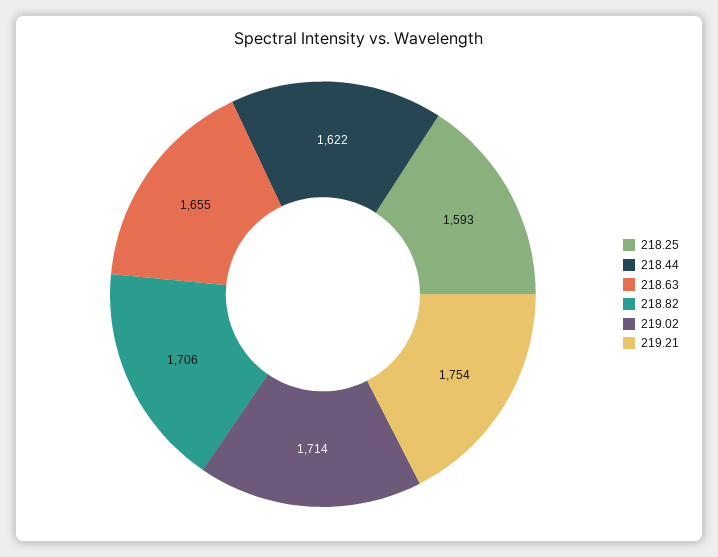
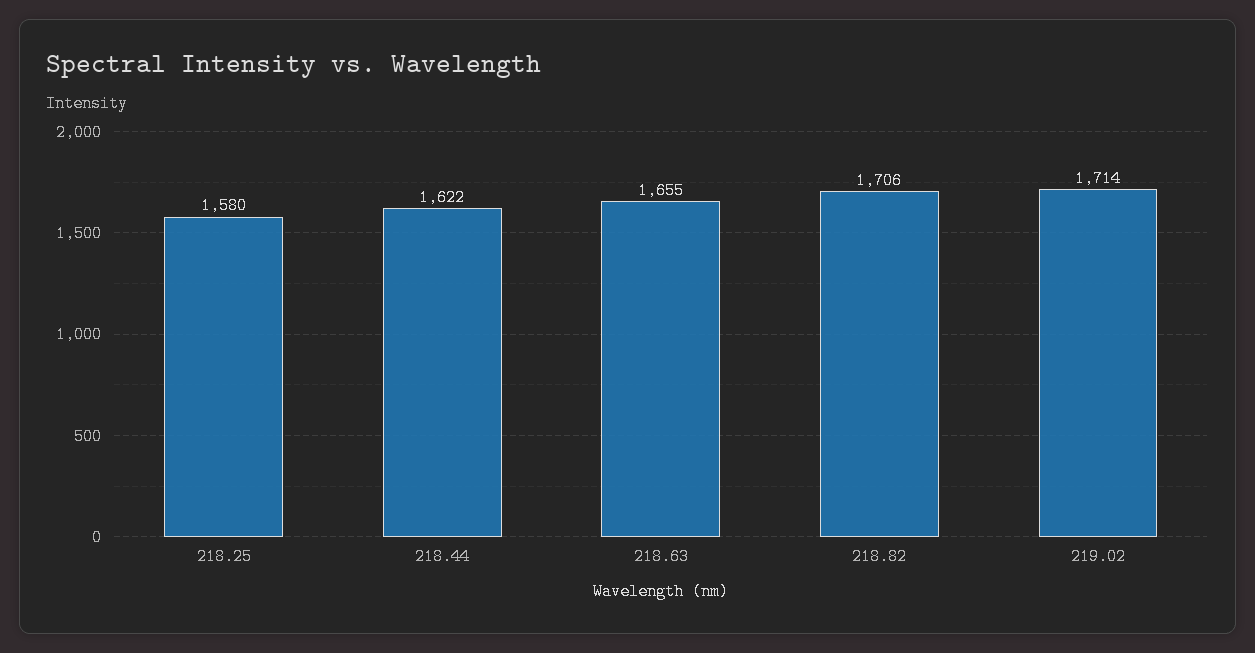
  {
-   "218.25": 1593,
+   "218.25": 1580,
    "218.44": 1622,
    "218.63": 1655,
    "218.82": 1706,
-   "219.02": 1714,
+   "219.02": 1714
-   "219.21": 1754
  }

